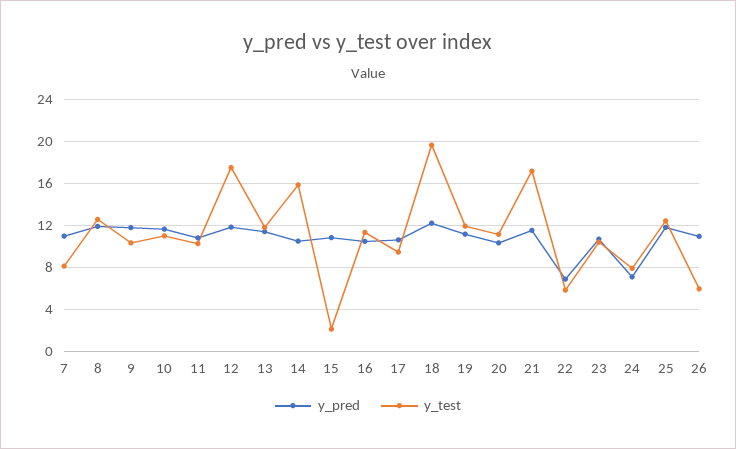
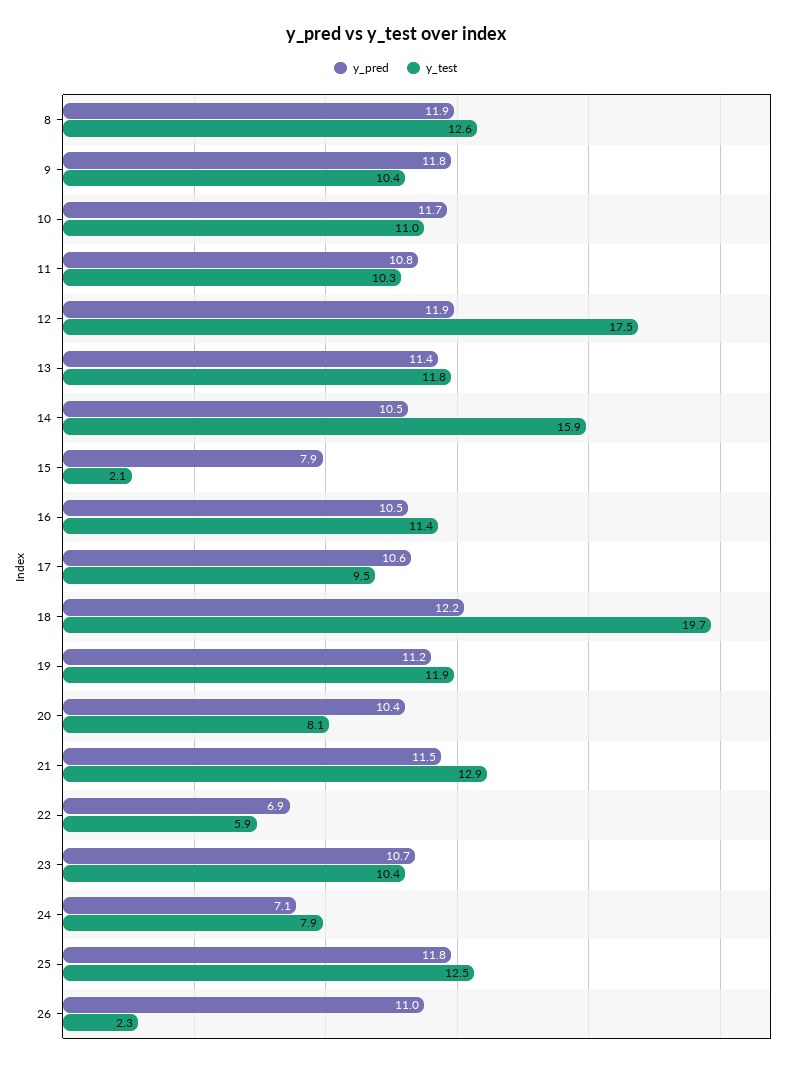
  {
    "y_pred": {
-     "7": 11,
      "8": 11.9,
      "9": 11.8,
      "10": 11.7,
      "11": 10.8,
      "12": 11.9,
      "13": 11.4,
      "14": 10.5,
-     "15": 11,
+     "15": 7.9,
      "16": 10.5,
      "17": 10.6,
      "18": 12.2,
      "19": 11.2,
      "20": 10.4,
      "21": 11.5,
      "22": 6.9,
      "23": 10.7,
      "24": 7.1,
      "25": 11.8,
      "26": 11
    },
    "y_test": {
-     "7": 8,
      "8": 12.6,
      "9": 10.4,
      "10": 11,
      "11": 10.3,
      "12": 17.5,
      "13": 11.8,
      "14": 15.9,
      "15": 2.1,
      "16": 11.4,
      "17": 9.5,
      "18": 19.7,
      "19": 11.9,
-     "20": 11,
+     "20": 8.1,
-     "21": 17,
+     "21": 12.9,
      "22": 5.9,
      "23": 10.4,
      "24": 7.9,
      "25": 12.5,
-     "26": 6
+     "26": 2.3
    }
  }

